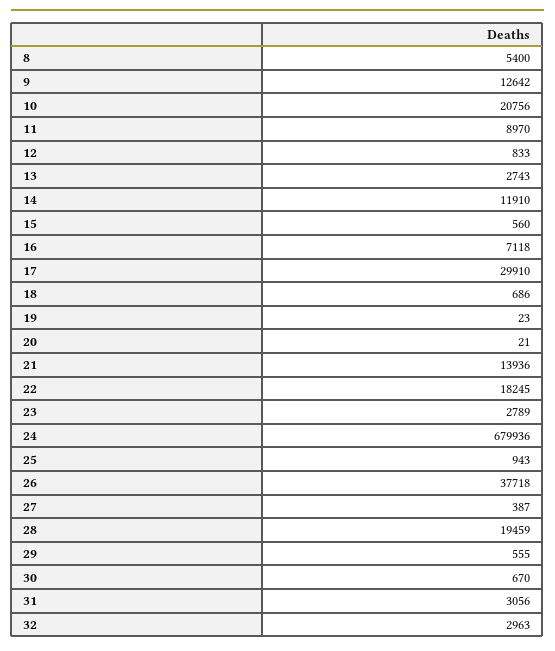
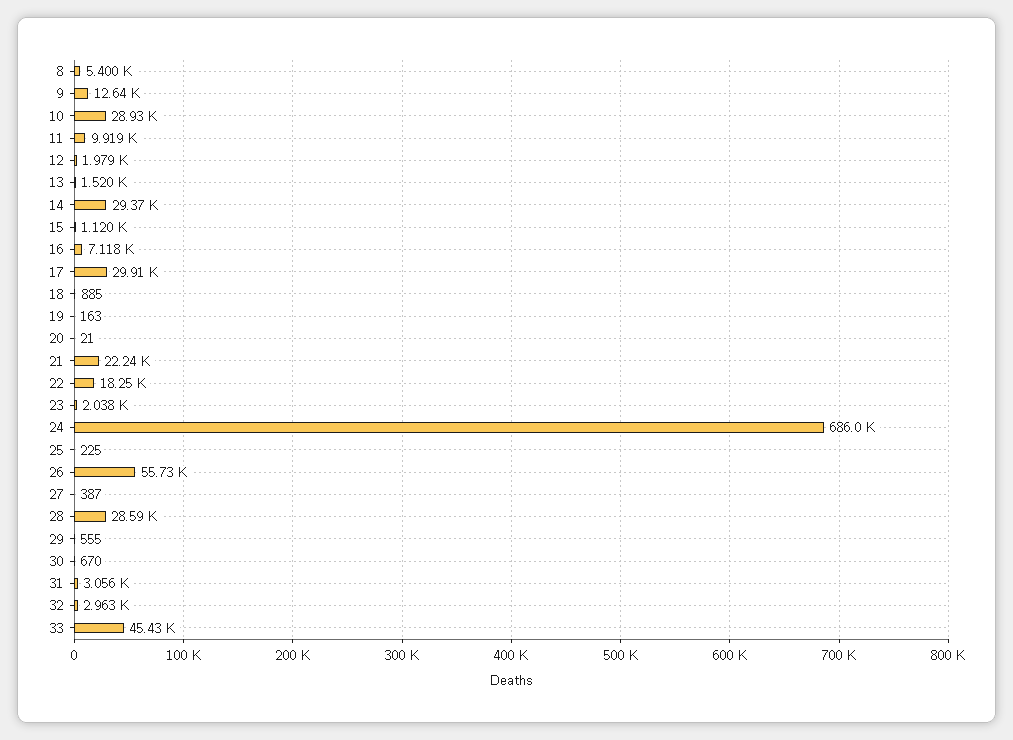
  {
    "8": 5400,
    "9": 12642,
-   "10": 20756,
+   "10": 28930,
-   "11": 8970,
+   "11": 9919,
-   "12": 833,
+   "12": 1979,
-   "13": 2743,
+   "13": 1520,
-   "14": 11910,
+   "14": 29370,
-   "15": 560,
+   "15": 1120,
    "16": 7118,
    "17": 29910,
-   "18": 686,
+   "18": 885,
-   "19": 23,
+   "19": 163,
    "20": 21,
-   "21": 13936,
+   "21": 22240,
    "22": 18245,
-   "23": 2789,
+   "23": 2038,
-   "24": 679936,
+   "24": 686000,
-   "25": 943,
+   "25": 225,
-   "26": 37718,
+   "26": 55730,
    "27": 387,
-   "28": 19459,
+   "28": 28590,
    "29": 555,
    "30": 670,
    "31": 3056,
-   "32": 2963
+   "32": 2963,
+   "33": 45430
  }

